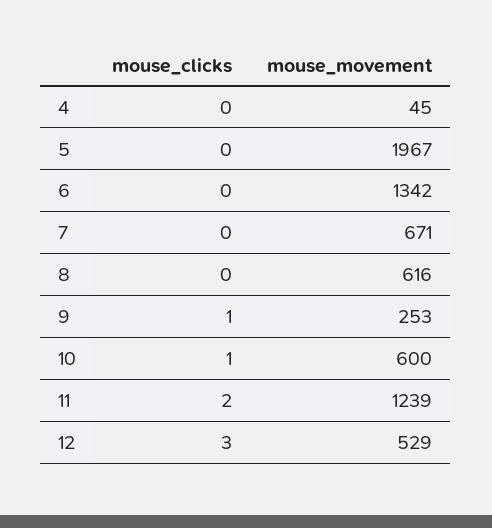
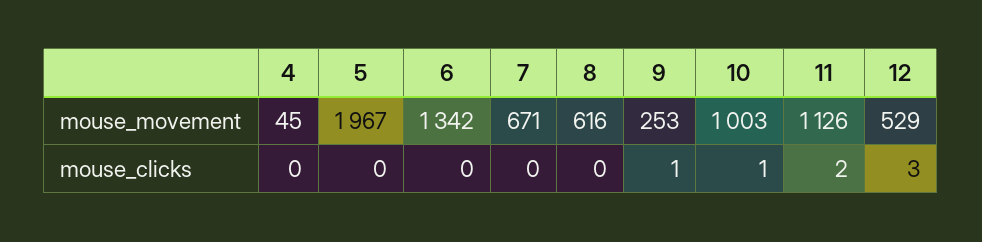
  {
    "mouse_clicks": {
      "4": 0,
      "5": 0,
      "6": 0,
      "7": 0,
      "8": 0,
      "9": 1,
      "10": 1,
      "11": 2,
      "12": 3
    },
    "mouse_movement": {
      "4": 45,
      "5": 1967,
      "6": 1342,
      "7": 671,
      "8": 616,
      "9": 253,
-     "10": 600,
+     "10": 1003,
-     "11": 1239,
+     "11": 1126,
      "12": 529
    }
  }

